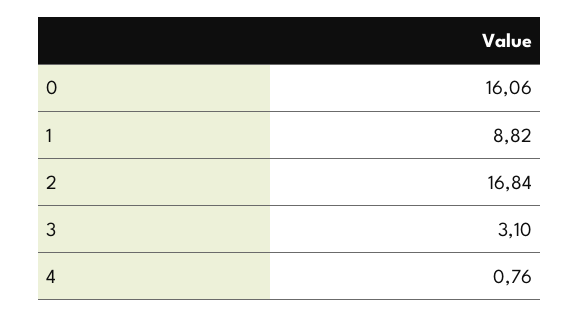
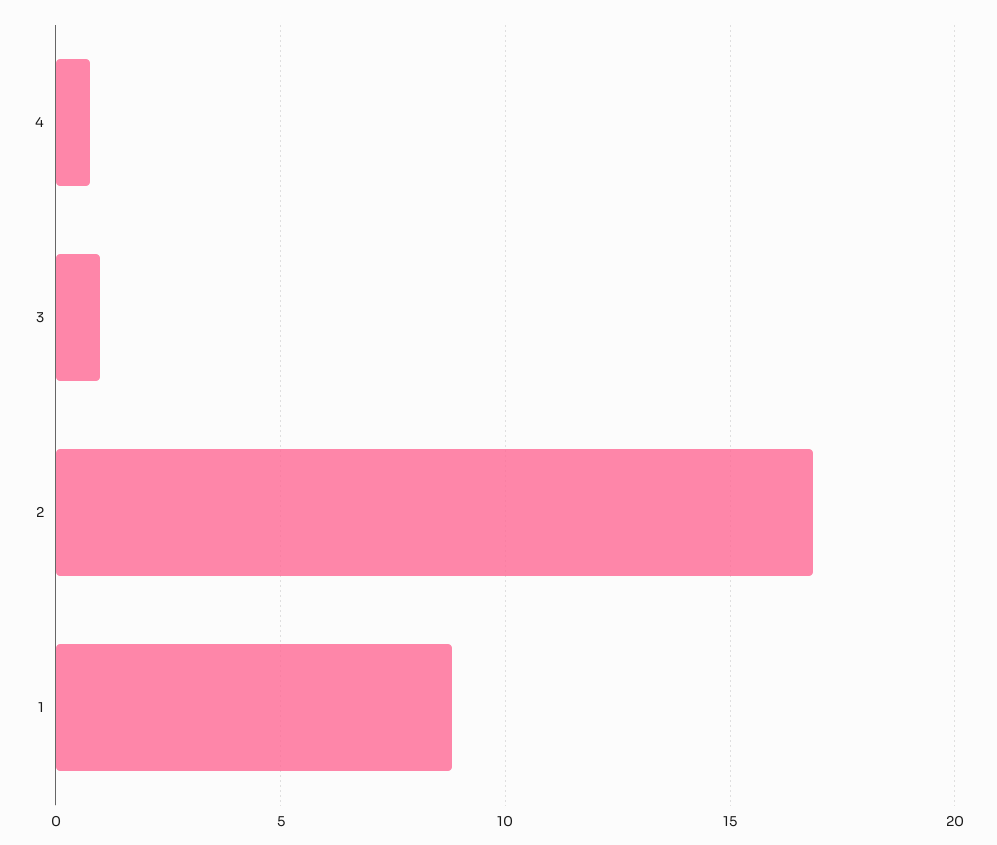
  {
-   "0": 16.06,
    "1": 8.82,
    "2": 16.84,
-   "3": 3.1,
+   "3": 1,
    "4": 0.76
  }

